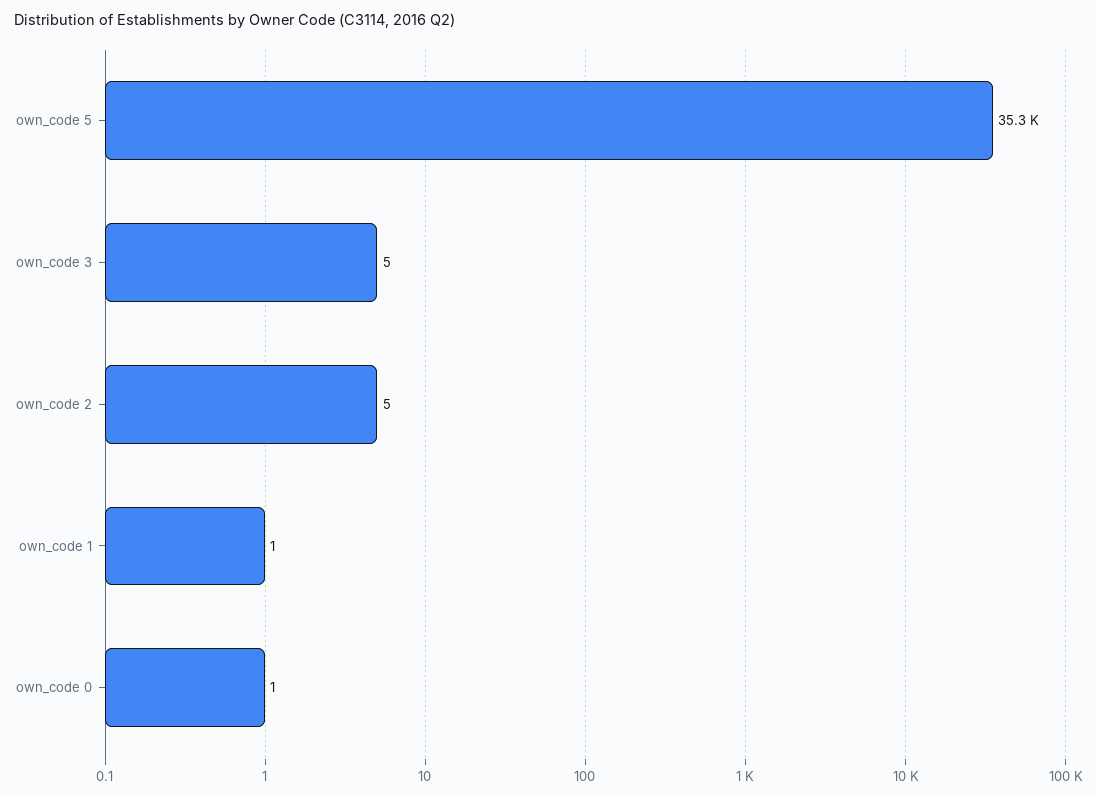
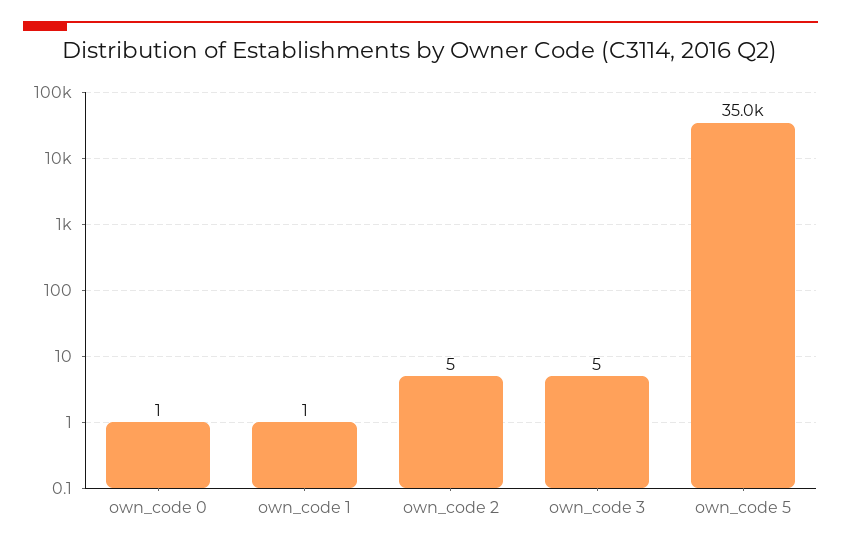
  {
-   "own_code 5": 35300,
+   "own_code 5": 35000,
    "own_code 3": 5,
    "own_code 2": 5,
    "own_code 1": 1,
    "own_code 0": 1
  }

